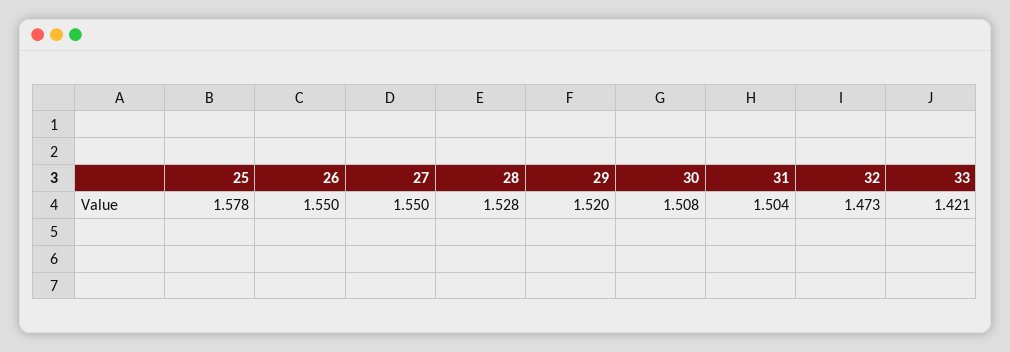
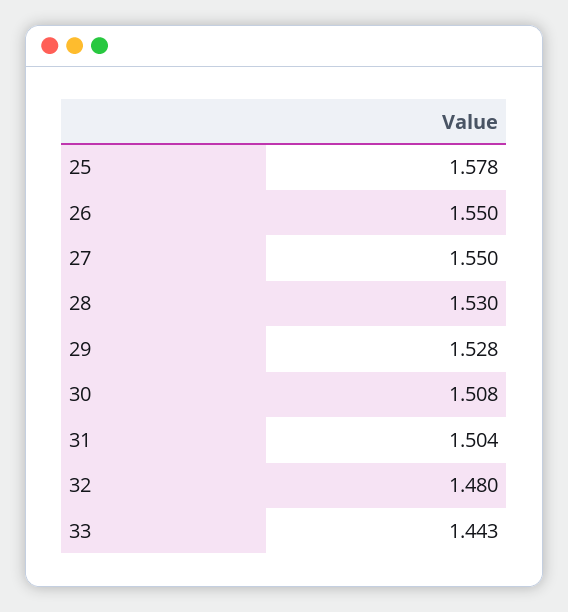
  {
    "25": 1.578,
    "26": 1.55,
    "27": 1.55,
-   "28": 1.528,
+   "28": 1.53,
-   "29": 1.52,
+   "29": 1.528,
    "30": 1.508,
    "31": 1.504,
-   "32": 1.473,
+   "32": 1.48,
-   "33": 1.421
+   "33": 1.443
  }

